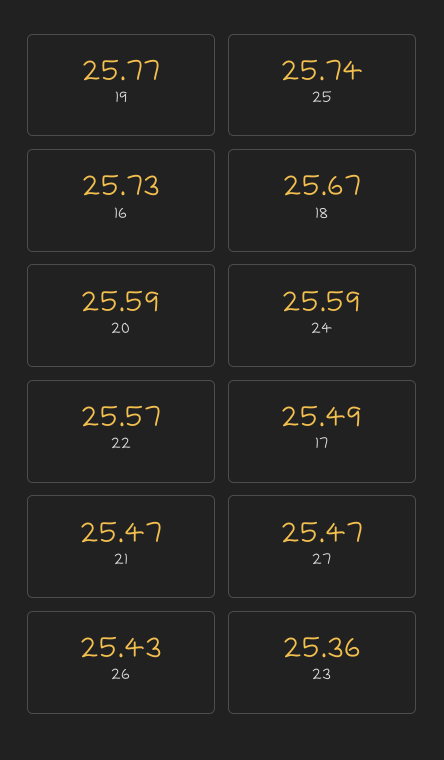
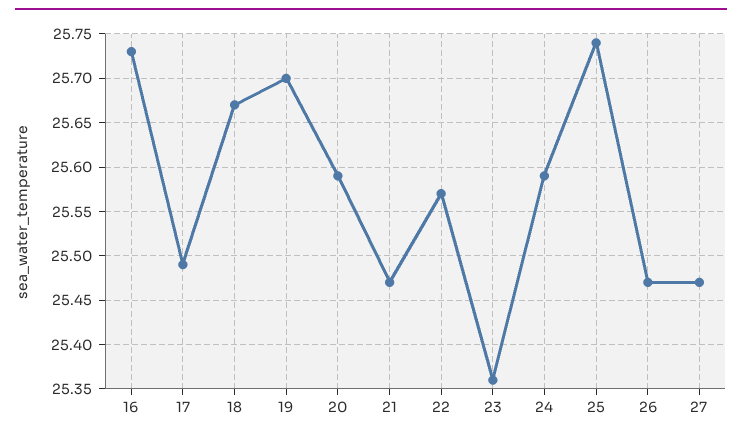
  {
-   "19": 25.77,
+   "19": 25.7,
    "25": 25.74,
    "16": 25.73,
    "18": 25.67,
    "20": 25.59,
    "24": 25.59,
    "22": 25.57,
    "17": 25.49,
    "21": 25.47,
    "27": 25.47,
-   "26": 25.43,
+   "26": 25.47,
    "23": 25.36
  }

